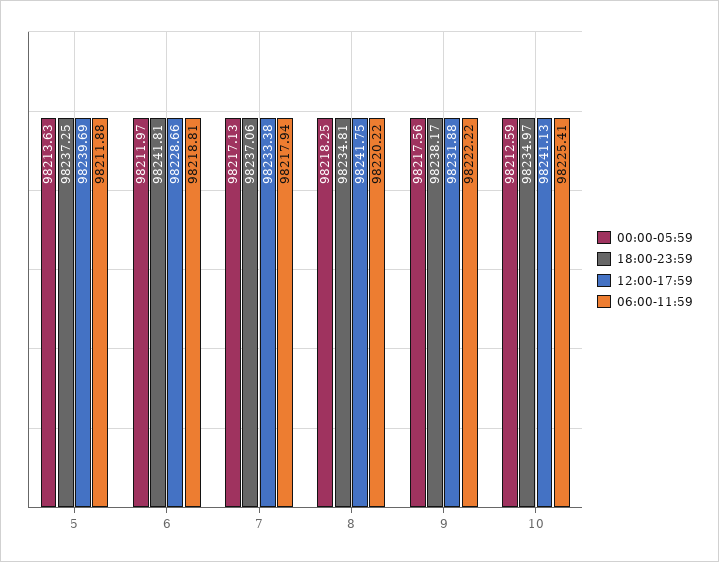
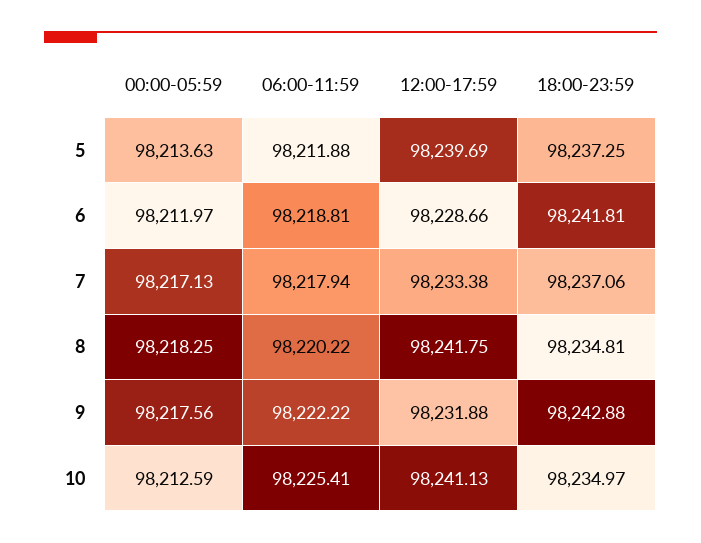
  {
    "00:00-05:59": {
      "5": 98213.63,
      "6": 98211.97,
      "7": 98217.13,
      "8": 98218.25,
      "9": 98217.56,
      "10": 98212.59
    },
    "18:00-23:59": {
      "5": 98237.25,
      "6": 98241.81,
      "7": 98237.06,
      "8": 98234.81,
-     "9": 98238.17,
+     "9": 98242.88,
      "10": 98234.97
    },
    "12:00-17:59": {
      "5": 98239.69,
      "6": 98228.66,
      "7": 98233.38,
      "8": 98241.75,
      "9": 98231.88,
      "10": 98241.13
    },
    "06:00-11:59": {
      "5": 98211.88,
      "6": 98218.81,
      "7": 98217.94,
      "8": 98220.22,
      "9": 98222.22,
      "10": 98225.41
    }
  }

